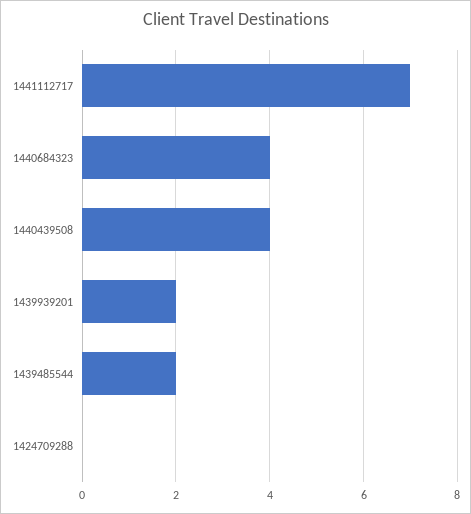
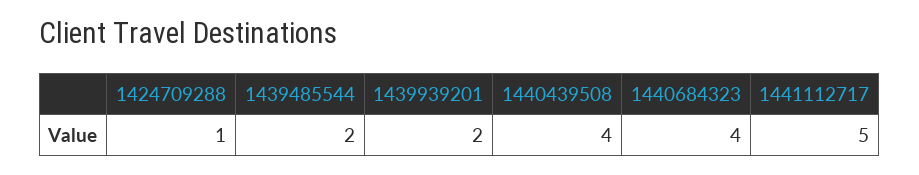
  {
-   "1441112717": 7,
+   "1441112717": 5,
    "1440684323": 4,
    "1440439508": 4,
    "1439939201": 2,
    "1439485544": 2,
-   "1424709288": 0
+   "1424709288": 1
  }

